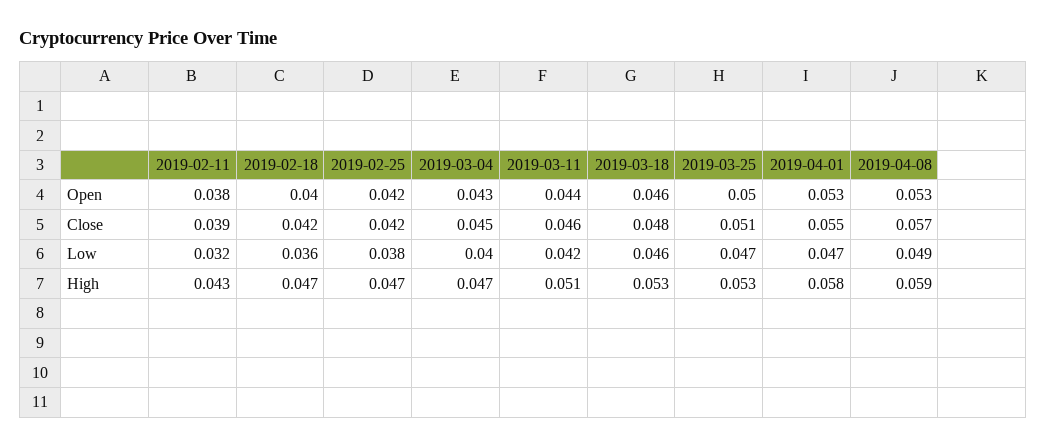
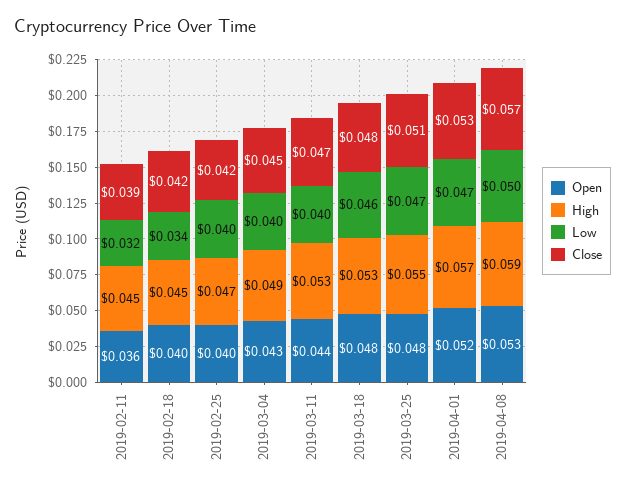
  {
    "Open": {
-     "2019-02-11": 0.038,
+     "2019-02-11": 0.036,
      "2019-02-18": 0.04,
-     "2019-02-25": 0.042,
+     "2019-02-25": 0.04,
      "2019-03-04": 0.043,
      "2019-03-11": 0.044,
-     "2019-03-18": 0.046,
+     "2019-03-18": 0.048,
-     "2019-03-25": 0.05,
+     "2019-03-25": 0.048,
-     "2019-04-01": 0.053,
+     "2019-04-01": 0.052,
      "2019-04-08": 0.053
    },
    "Close": {
      "2019-02-11": 0.039,
      "2019-02-18": 0.042,
      "2019-02-25": 0.042,
      "2019-03-04": 0.045,
-     "2019-03-11": 0.046,
+     "2019-03-11": 0.047,
      "2019-03-18": 0.048,
      "2019-03-25": 0.051,
-     "2019-04-01": 0.055,
+     "2019-04-01": 0.053,
      "2019-04-08": 0.057
    },
    "Low": {
      "2019-02-11": 0.032,
-     "2019-02-18": 0.036,
+     "2019-02-18": 0.034,
-     "2019-02-25": 0.038,
+     "2019-02-25": 0.04,
      "2019-03-04": 0.04,
-     "2019-03-11": 0.042,
+     "2019-03-11": 0.04,
      "2019-03-18": 0.046,
      "2019-03-25": 0.047,
      "2019-04-01": 0.047,
-     "2019-04-08": 0.049
+     "2019-04-08": 0.05
    },
    "High": {
-     "2019-02-11": 0.043,
+     "2019-02-11": 0.045,
-     "2019-02-18": 0.047,
+     "2019-02-18": 0.045,
      "2019-02-25": 0.047,
-     "2019-03-04": 0.047,
+     "2019-03-04": 0.049,
-     "2019-03-11": 0.051,
+     "2019-03-11": 0.053,
      "2019-03-18": 0.053,
-     "2019-03-25": 0.053,
+     "2019-03-25": 0.055,
-     "2019-04-01": 0.058,
+     "2019-04-01": 0.057,
      "2019-04-08": 0.059
    }
  }

